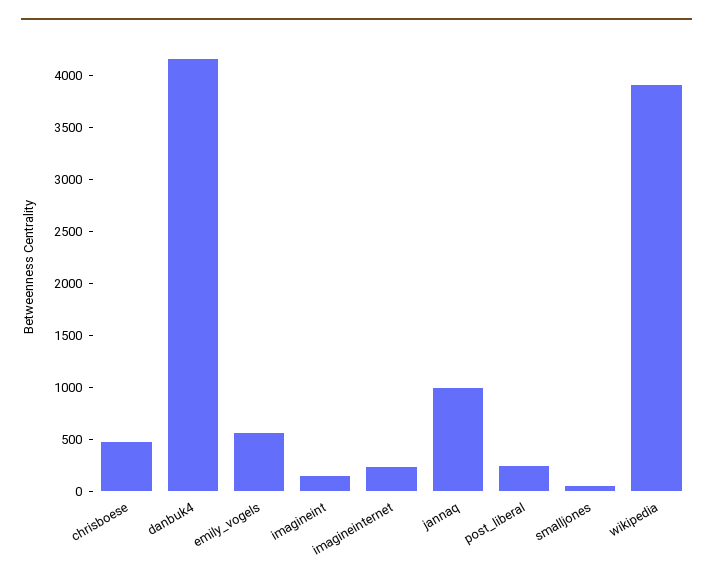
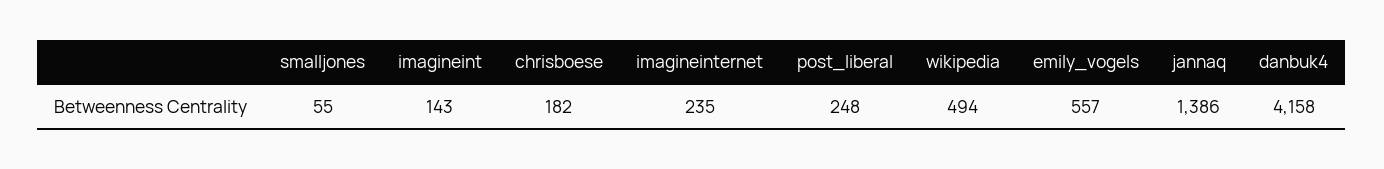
  {
-   "chrisboese": 500,
+   "chrisboese": 182,
    "danbuk4": 4158,
    "emily_vogels": 557,
    "imagineint": 143,
    "imagineinternet": 235,
-   "jannaq": 1000,
+   "jannaq": 1386,
    "post_liberal": 248,
    "smalljones": 55,
-   "wikipedia": 3900
+   "wikipedia": 494
  }

